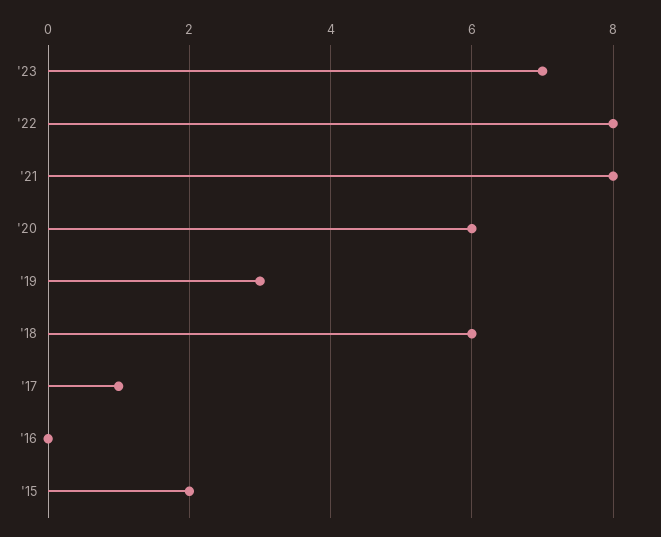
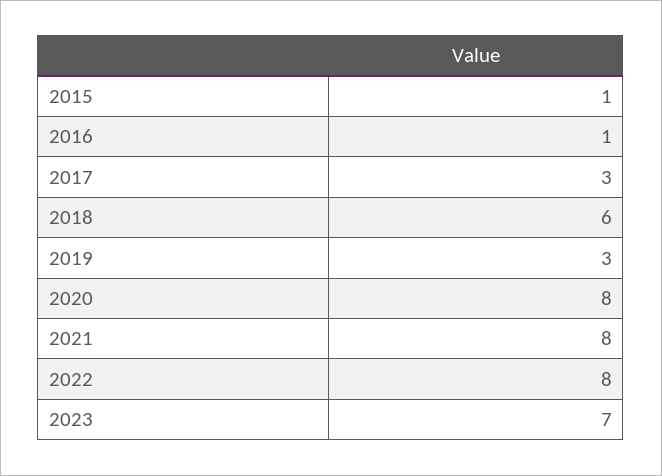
  {
    "'23": 7,
    "'22": 8,
    "'21": 8,
-   "'20": 6,
+   "'20": 8,
    "'19": 3,
    "'18": 6,
-   "'17": 1,
+   "'17": 3,
-   "'16": 0,
+   "'16": 1,
-   "'15": 2
+   "'15": 1
  }

